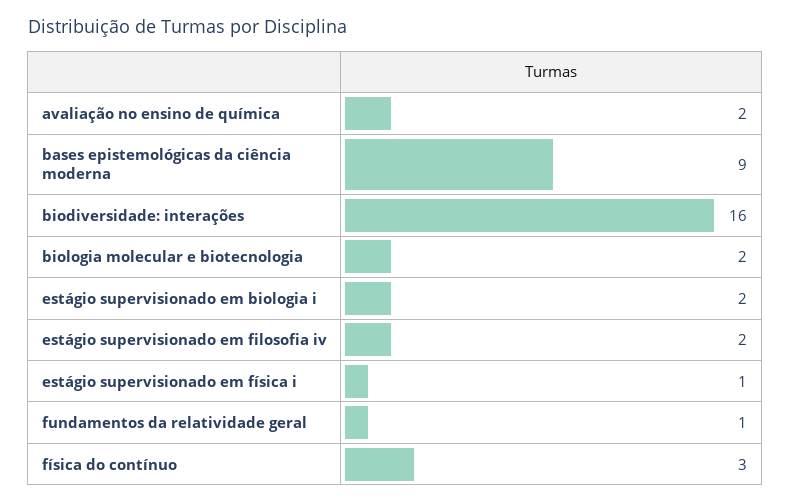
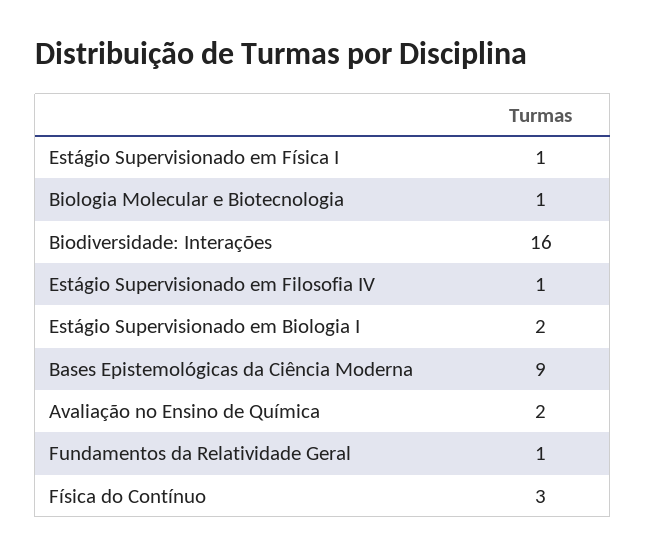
  {
    "avaliação no ensino de química": 2,
    "bases epistemológicas da ciência moderna": 9,
    "biodiversidade: interações": 16,
-   "biologia molecular e biotecnologia": 2,
+   "biologia molecular e biotecnologia": 1,
    "estágio supervisionado em biologia i": 2,
-   "estágio supervisionado em filosofia iv": 2,
+   "estágio supervisionado em filosofia iv": 1,
    "estágio supervisionado em física i": 1,
    "fundamentos da relatividade geral": 1,
    "física do contínuo": 3
  }

